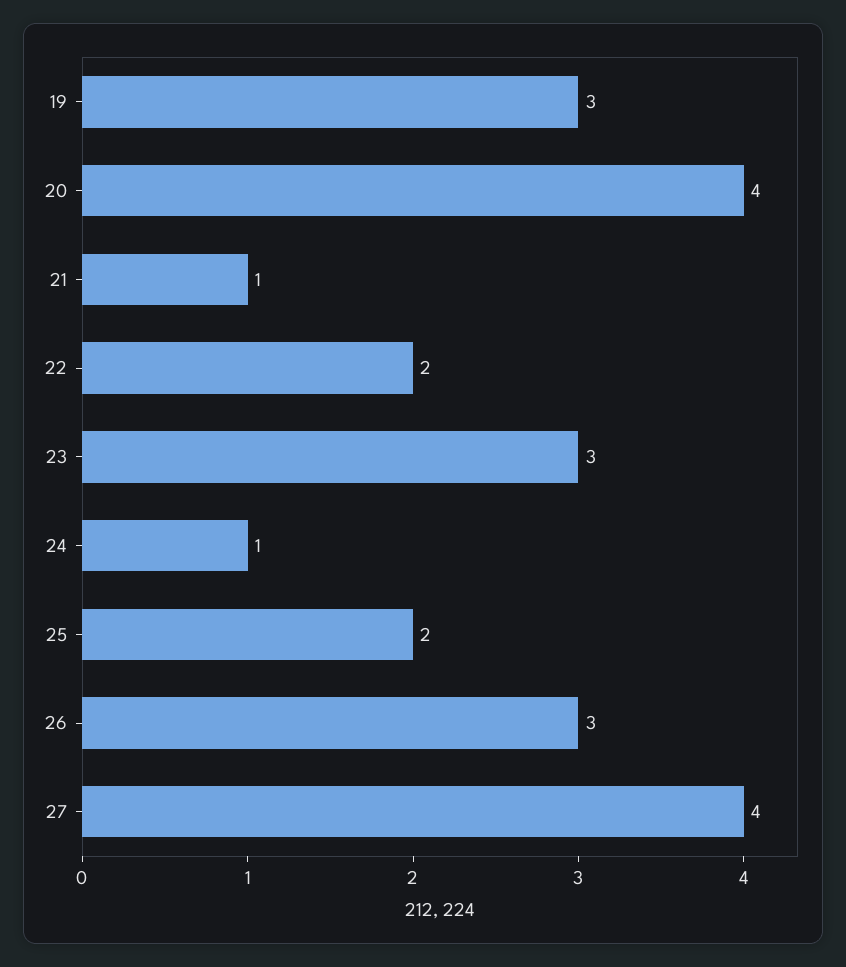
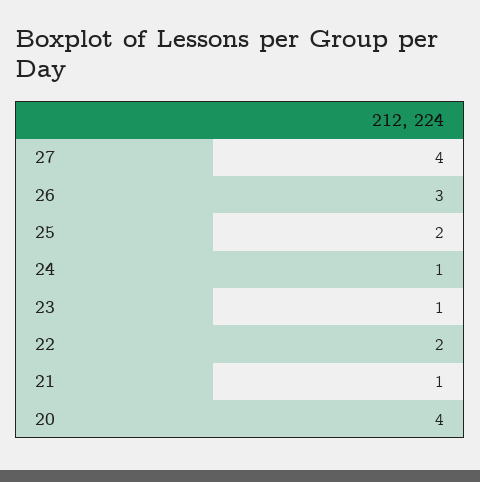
  {
-   "19": 3,
    "20": 4,
    "21": 1,
    "22": 2,
-   "23": 3,
+   "23": 1,
    "24": 1,
    "25": 2,
    "26": 3,
    "27": 4
  }

